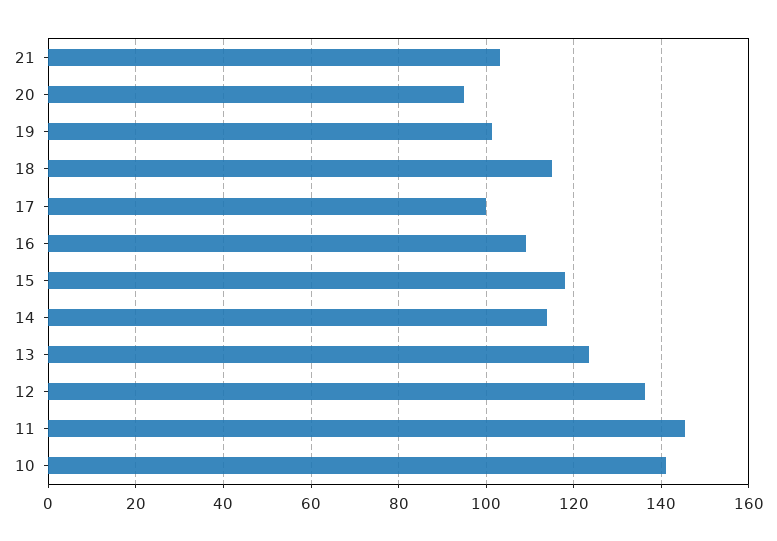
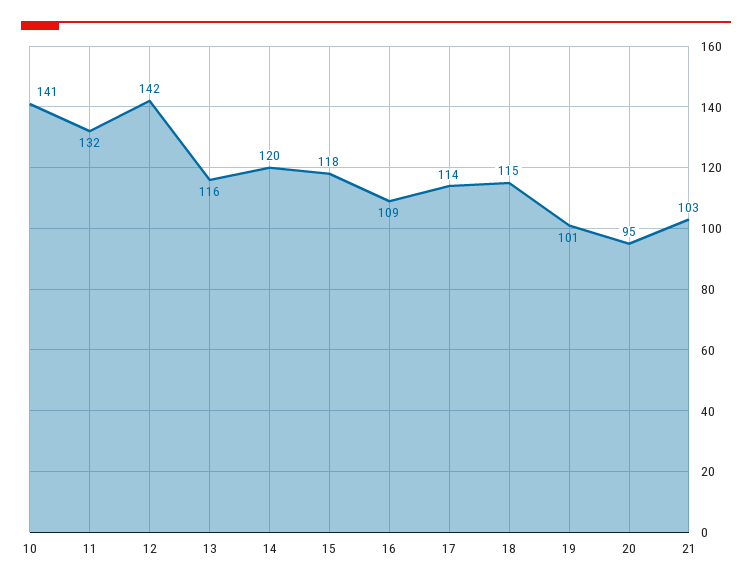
  {
    "21": 103,
    "20": 95,
    "19": 101,
    "18": 115,
-   "17": 100,
+   "17": 114,
    "16": 109,
    "15": 118,
-   "14": 114,
+   "14": 120,
-   "13": 124,
+   "13": 116,
-   "12": 136,
+   "12": 142,
-   "11": 146,
+   "11": 132,
    "10": 141
  }

